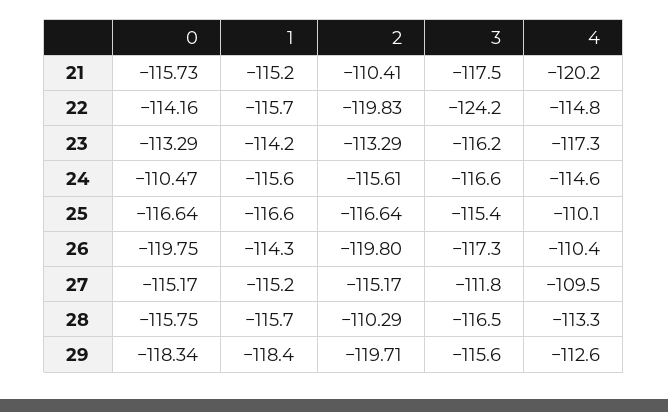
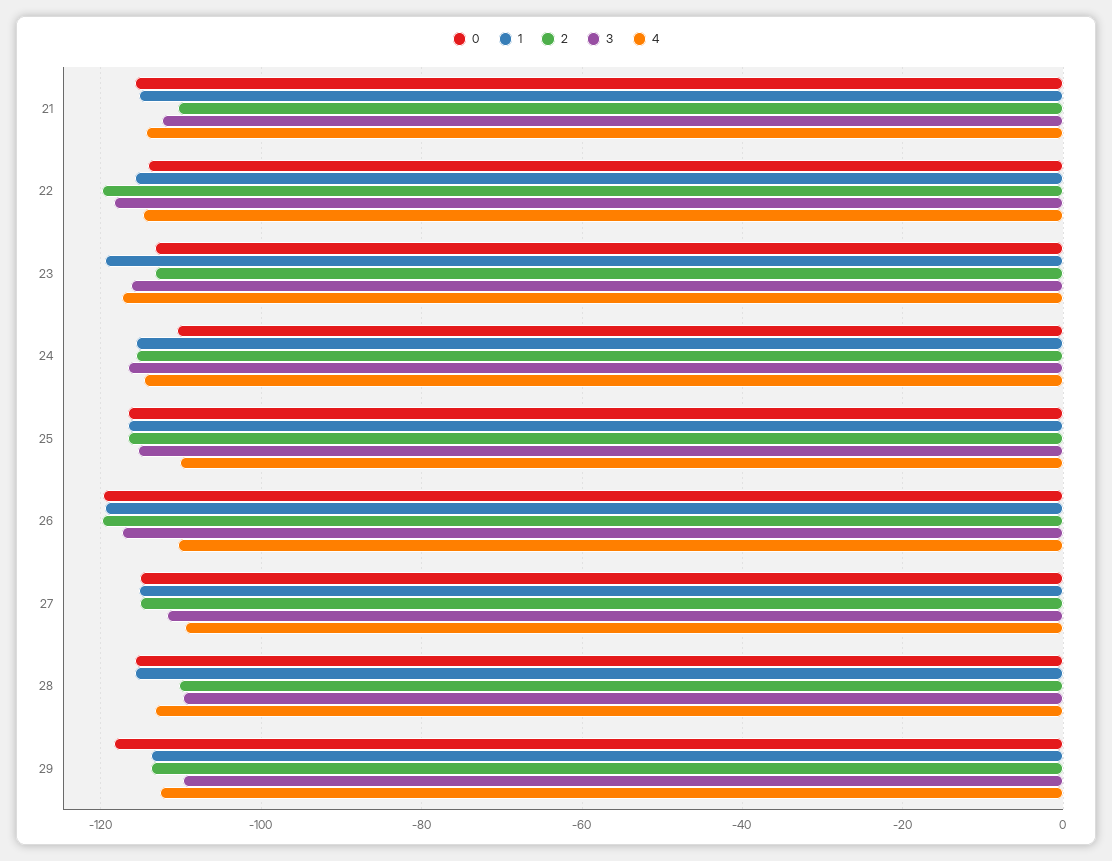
  {
    "0": {
      "21": -115.73,
      "22": -114.16,
      "23": -113.29,
      "24": -110.47,
      "25": -116.64,
      "26": -119.75,
      "27": -115.17,
      "28": -115.75,
      "29": -118.34
    },
    "1": {
      "21": -115.2,
      "22": -115.7,
-     "23": -114.2,
+     "23": -120,
      "24": -115.6,
      "25": -116.6,
-     "26": -114.3,
+     "26": -120,
      "27": -115.2,
      "28": -115.7,
-     "29": -118.4
+     "29": -114
    },
    "2": {
      "21": -110.41,
      "22": -119.83,
      "23": -113.29,
      "24": -115.61,
      "25": -116.64,
      "26": -119.8,
      "27": -115.17,
      "28": -110.29,
-     "29": -119.71
+     "29": -114
    },
    "3": {
-     "21": -117.5,
+     "21": -112,
-     "22": -124.2,
+     "22": -118,
      "23": -116.2,
      "24": -116.6,
      "25": -115.4,
      "26": -117.3,
      "27": -111.8,
-     "28": -116.5,
+     "28": -110,
-     "29": -115.6
+     "29": -110
    },
    "4": {
-     "21": -120.2,
+     "21": -114,
      "22": -114.8,
      "23": -117.3,
      "24": -114.6,
      "25": -110.1,
      "26": -110.4,
      "27": -109.5,
      "28": -113.3,
      "29": -112.6
    }
  }

